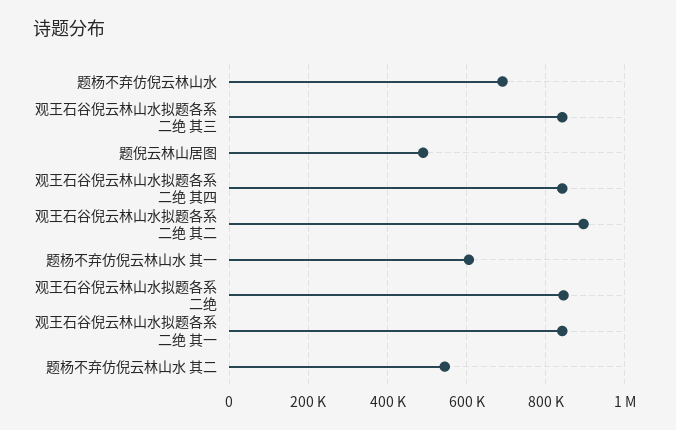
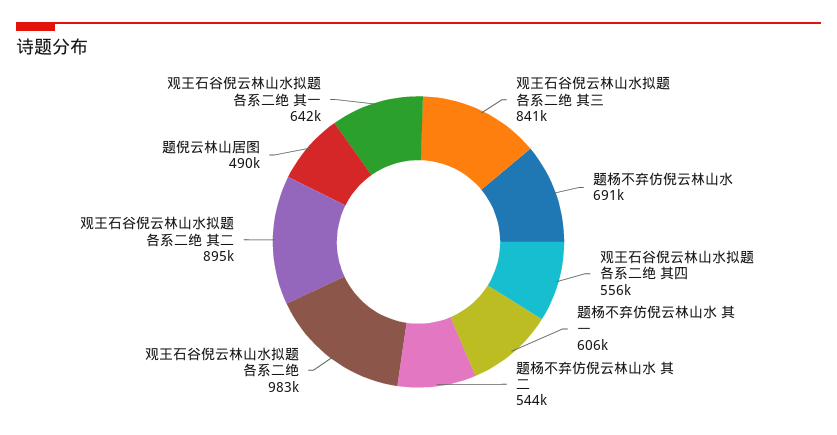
  {
    "题杨不弃仿倪云林山水": 691000,
    "观王石谷倪云林山水拟题各系二绝 其三": 841000,
    "题倪云林山居图": 490000,
-   "观王石谷倪云林山水拟题各系二绝 其四": 840000,
+   "观王石谷倪云林山水拟题各系二绝 其四": 556000,
    "观王石谷倪云林山水拟题各系二绝 其二": 895000,
    "题杨不弃仿倪云林山水 其一": 606000,
-   "观王石谷倪云林山水拟题各系二绝": 840000,
+   "观王石谷倪云林山水拟题各系二绝": 983000,
-   "观王石谷倪云林山水拟题各系二绝 其一": 840000,
+   "观王石谷倪云林山水拟题各系二绝 其一": 642000,
    "题杨不弃仿倪云林山水 其二": 544000
  }

